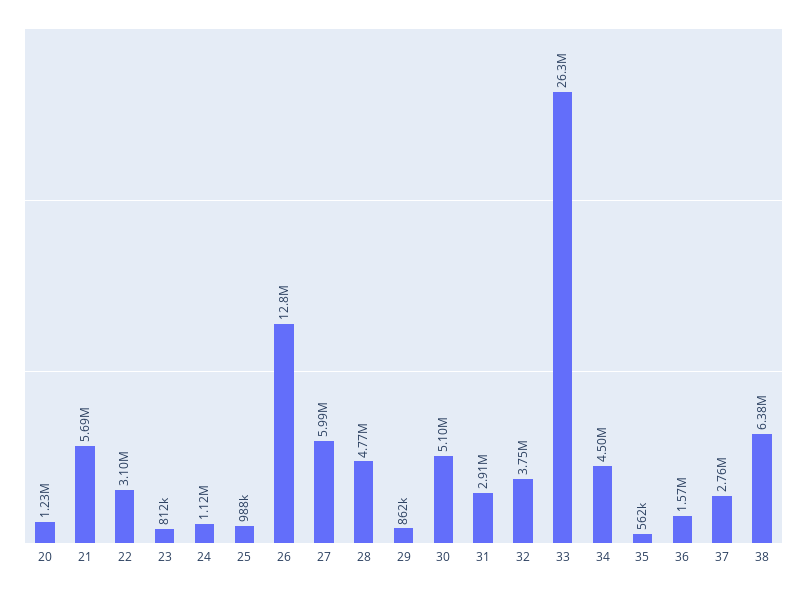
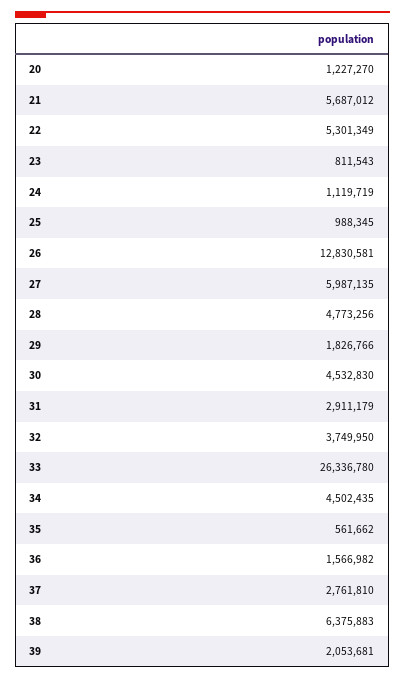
  {
    "20": 1227270,
    "21": 5687012,
-   "22": 3100000,
+   "22": 5301349,
    "23": 811543,
    "24": 1119719,
    "25": 988345,
    "26": 12830581,
    "27": 5987135,
    "28": 4773256,
-   "29": 862000,
+   "29": 1826766,
-   "30": 5100000,
+   "30": 4532830,
    "31": 2911179,
    "32": 3749950,
    "33": 26336780,
    "34": 4502435,
    "35": 561662,
    "36": 1566982,
    "37": 2761810,
-   "38": 6375883
+   "38": 6375883,
+   "39": 2053681
  }

